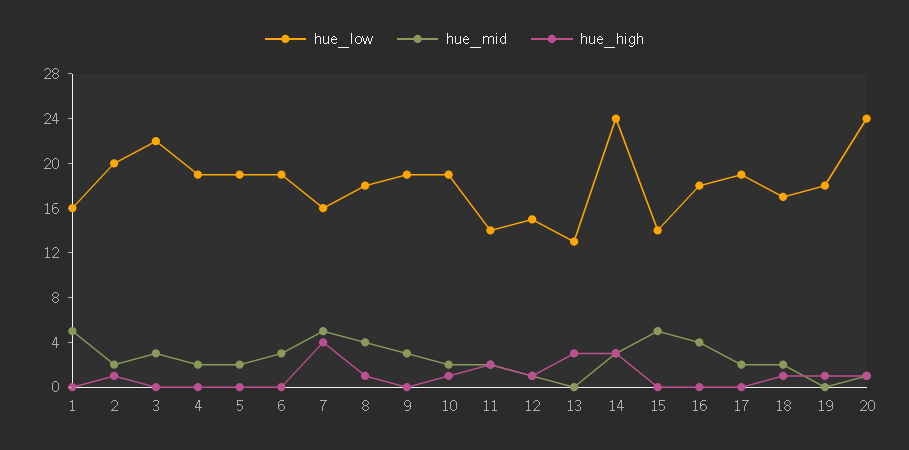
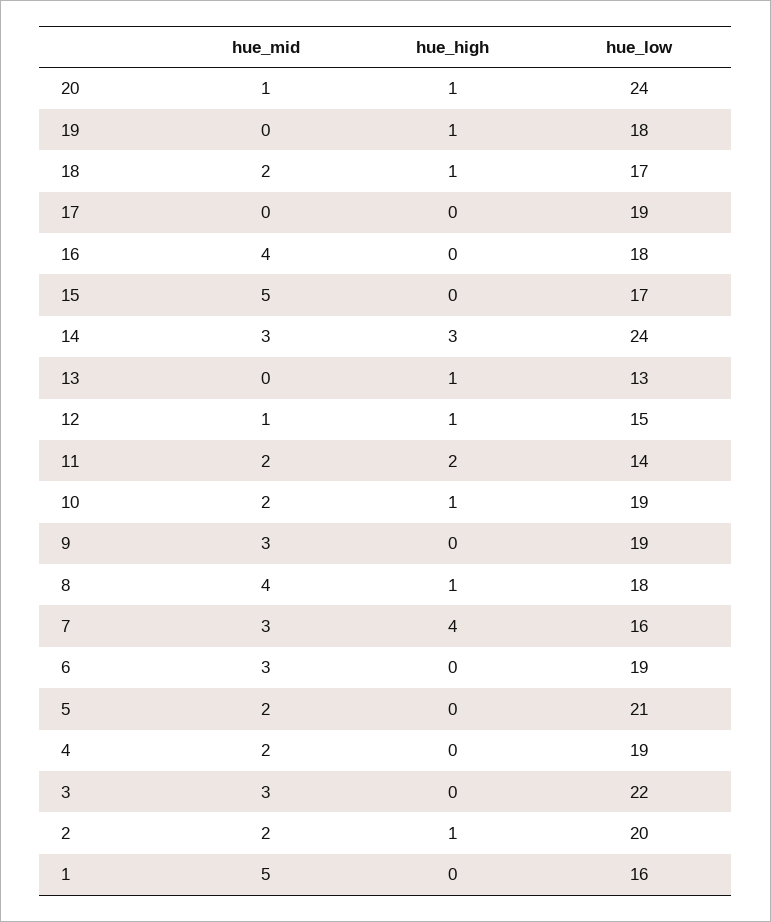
  {
    "hue_low": {
      "1": 16,
      "2": 20,
      "3": 22,
      "4": 19,
-     "5": 19,
+     "5": 21,
      "6": 19,
      "7": 16,
      "8": 18,
      "9": 19,
      "10": 19,
      "11": 14,
      "12": 15,
      "13": 13,
      "14": 24,
-     "15": 14,
+     "15": 17,
      "16": 18,
      "17": 19,
      "18": 17,
      "19": 18,
      "20": 24
    },
    "hue_mid": {
      "1": 5,
      "2": 2,
      "3": 3,
      "4": 2,
      "5": 2,
      "6": 3,
-     "7": 5,
+     "7": 3,
      "8": 4,
      "9": 3,
      "10": 2,
      "11": 2,
      "12": 1,
      "13": 0,
      "14": 3,
      "15": 5,
      "16": 4,
-     "17": 2,
+     "17": 0,
      "18": 2,
      "19": 0,
      "20": 1
    },
    "hue_high": {
      "1": 0,
      "2": 1,
      "3": 0,
      "4": 0,
      "5": 0,
      "6": 0,
      "7": 4,
      "8": 1,
      "9": 0,
      "10": 1,
      "11": 2,
      "12": 1,
-     "13": 3,
+     "13": 1,
      "14": 3,
      "15": 0,
      "16": 0,
      "17": 0,
      "18": 1,
      "19": 1,
      "20": 1
    }
  }

